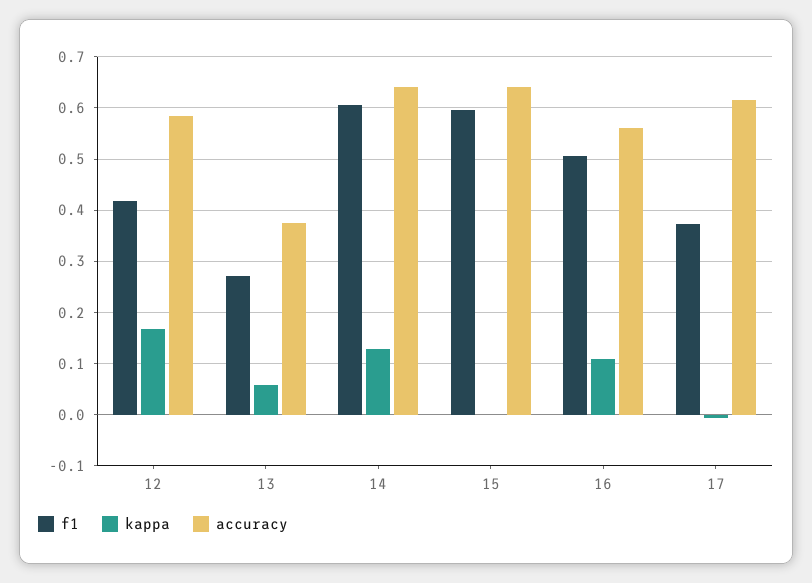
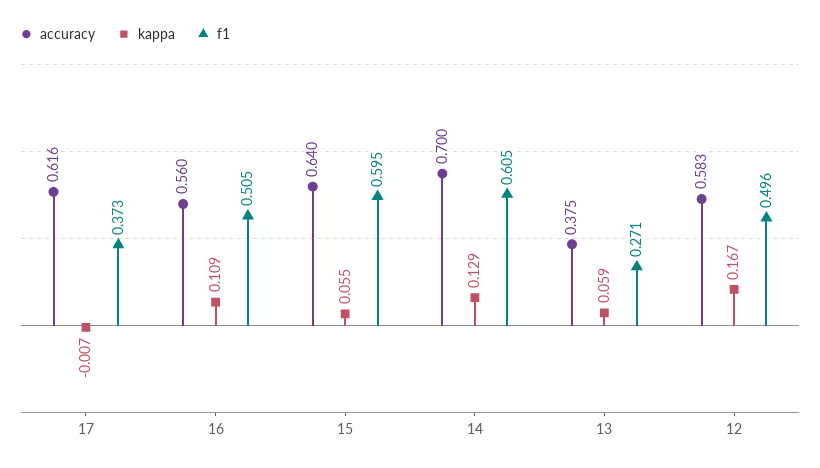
  {
    "f1": {
-     "12": 0.42,
+     "12": 0.496,
      "13": 0.271,
      "14": 0.605,
      "15": 0.595,
      "16": 0.505,
      "17": 0.373
    },
    "kappa": {
      "12": 0.167,
      "13": 0.059,
      "14": 0.129,
-     "15": 0,
+     "15": 0.055,
      "16": 0.109,
      "17": -0.007
    },
    "accuracy": {
      "12": 0.583,
      "13": 0.375,
-     "14": 0.64,
+     "14": 0.7,
      "15": 0.64,
      "16": 0.56,
      "17": 0.616
    }
  }

